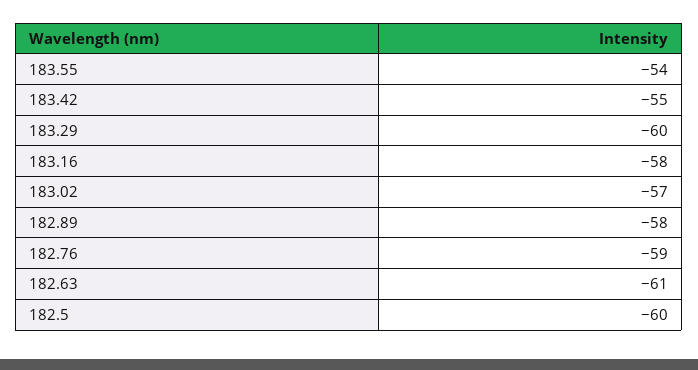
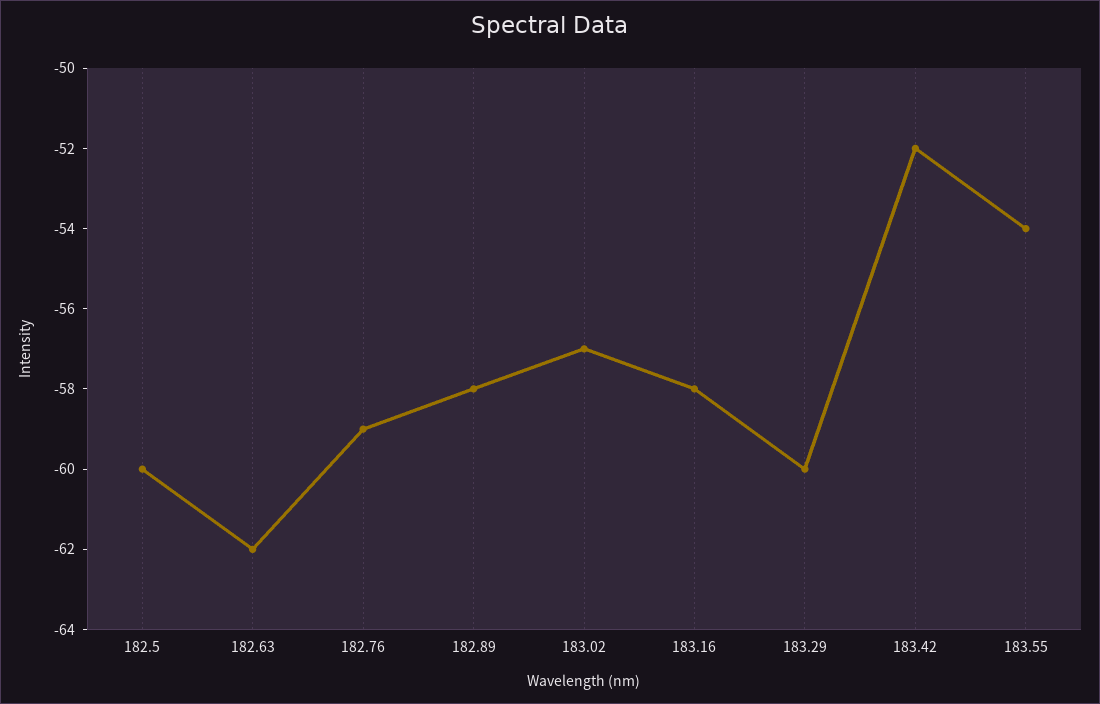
  {
    "183.55": -54,
-   "183.42": -55,
+   "183.42": -52,
    "183.29": -60,
    "183.16": -58,
    "183.02": -57,
    "182.89": -58,
    "182.76": -59,
-   "182.63": -61,
+   "182.63": -62,
    "182.5": -60
  }

